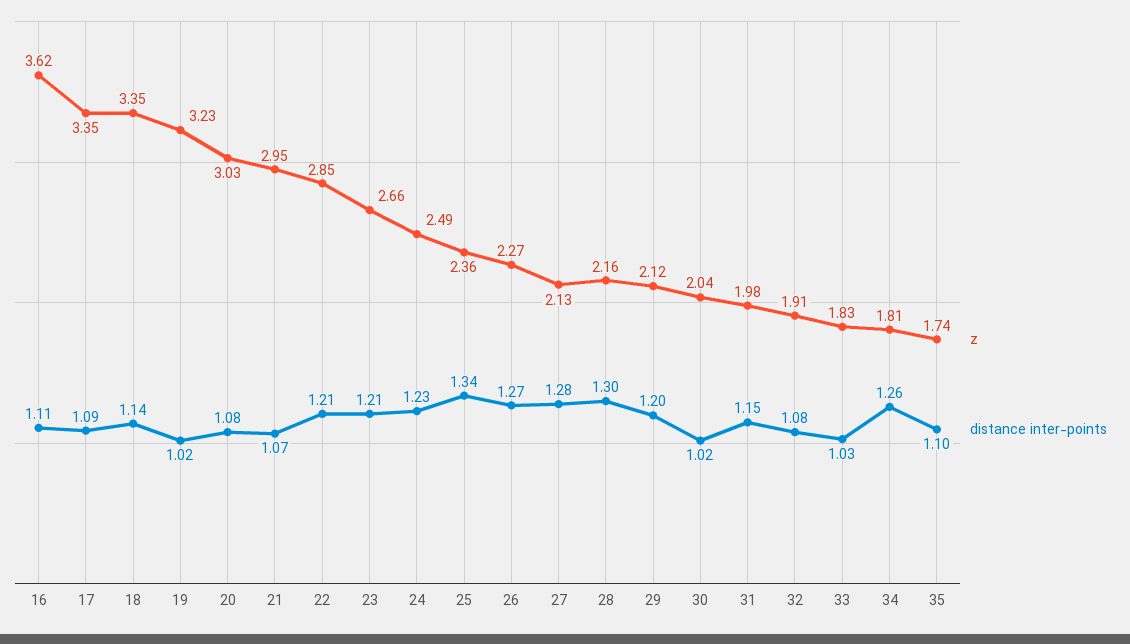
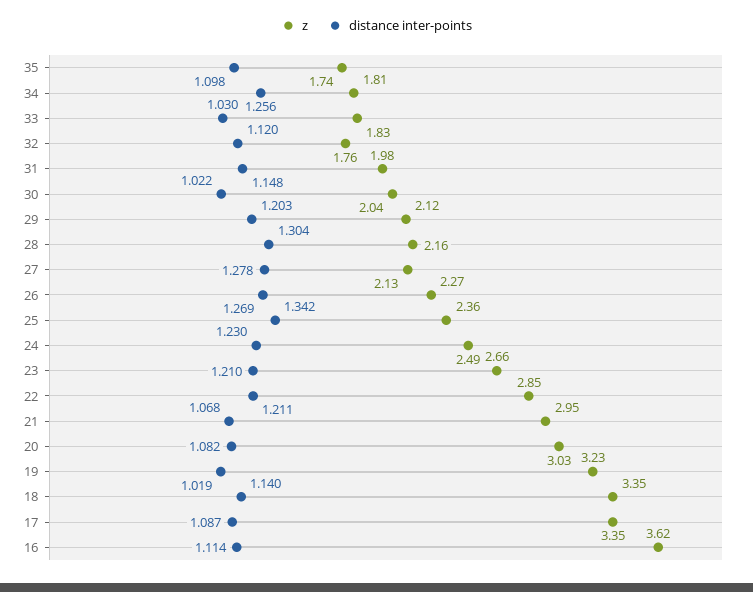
  {
    "z": {
      "16": 3.62,
      "17": 3.35,
      "18": 3.35,
      "19": 3.23,
      "20": 3.03,
      "21": 2.95,
      "22": 2.85,
      "23": 2.66,
      "24": 2.49,
      "25": 2.36,
      "26": 2.27,
      "27": 2.13,
      "28": 2.16,
      "29": 2.12,
      "30": 2.04,
      "31": 1.98,
-     "32": 1.91,
+     "32": 1.76,
      "33": 1.83,
      "34": 1.81,
      "35": 1.74
    },
    "distance inter-points": {
      "16": 1.114,
      "17": 1.087,
      "18": 1.14,
      "19": 1.019,
      "20": 1.082,
      "21": 1.068,
      "22": 1.211,
      "23": 1.21,
      "24": 1.23,
      "25": 1.342,
      "26": 1.269,
      "27": 1.278,
      "28": 1.304,
      "29": 1.203,
      "30": 1.022,
      "31": 1.148,
-     "32": 1.08,
+     "32": 1.12,
      "33": 1.03,
      "34": 1.256,
      "35": 1.098
    }
  }

